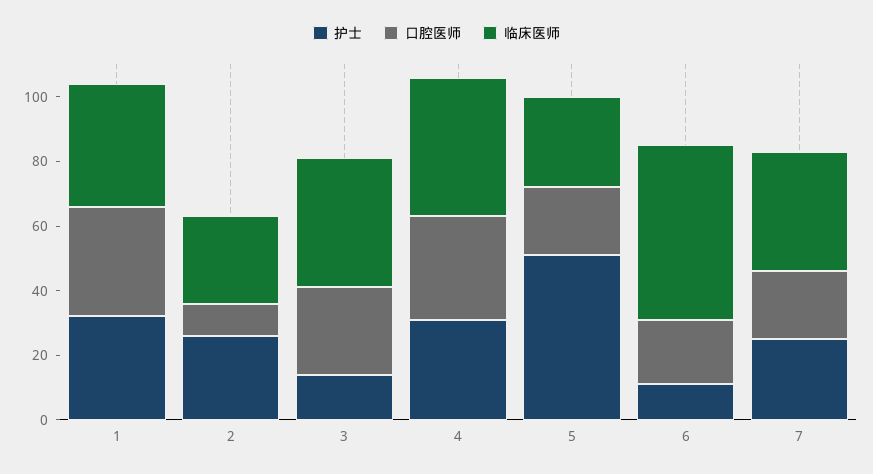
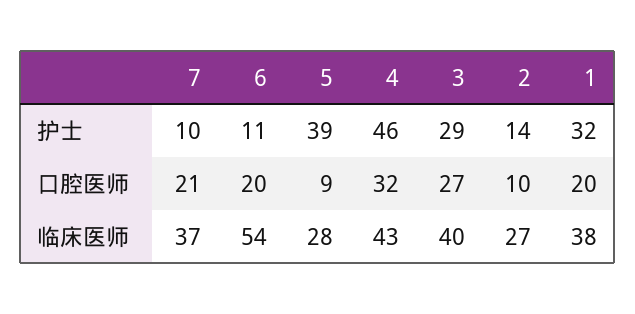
  {
    "护士": {
      "1": 32,
-     "2": 25,
+     "2": 14,
-     "3": 15,
+     "3": 29,
-     "4": 30,
+     "4": 46,
-     "5": 50,
+     "5": 39,
      "6": 11,
-     "7": 25
+     "7": 10
    },
    "口腔医师": {
-     "1": 35,
+     "1": 20,
      "2": 10,
      "3": 27,
      "4": 32,
-     "5": 20,
+     "5": 9,
      "6": 20,
      "7": 21
    },
    "临床医师": {
      "1": 38,
      "2": 27,
      "3": 40,
      "4": 43,
      "5": 28,
      "6": 54,
      "7": 37
    }
  }

